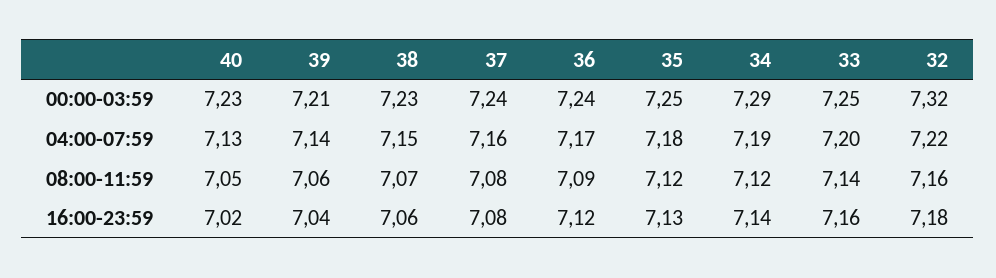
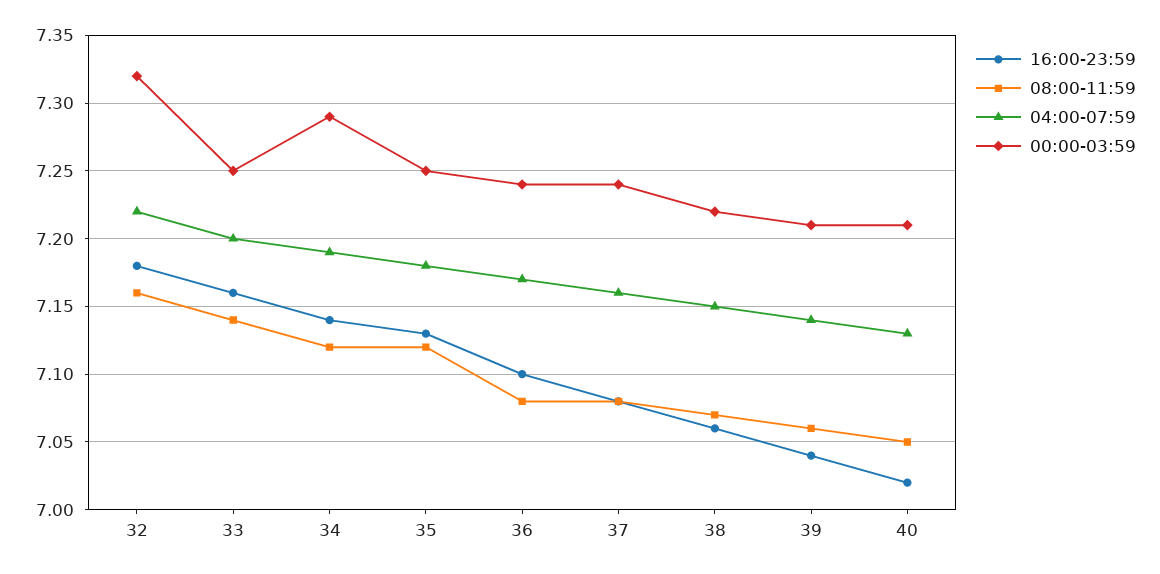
  {
    "00:00-03:59": {
-     "40": 7.23,
+     "40": 7.21,
      "39": 7.21,
-     "38": 7.23,
+     "38": 7.22,
      "37": 7.24,
      "36": 7.24,
      "35": 7.25,
      "34": 7.29,
      "33": 7.25,
      "32": 7.32
    },
    "04:00-07:59": {
      "40": 7.13,
      "39": 7.14,
      "38": 7.15,
      "37": 7.16,
      "36": 7.17,
      "35": 7.18,
      "34": 7.19,
      "33": 7.2,
      "32": 7.22
    },
    "08:00-11:59": {
      "40": 7.05,
      "39": 7.06,
      "38": 7.07,
      "37": 7.08,
-     "36": 7.09,
+     "36": 7.08,
      "35": 7.12,
      "34": 7.12,
      "33": 7.14,
      "32": 7.16
    },
    "16:00-23:59": {
      "40": 7.02,
      "39": 7.04,
      "38": 7.06,
      "37": 7.08,
-     "36": 7.12,
+     "36": 7.1,
      "35": 7.13,
      "34": 7.14,
      "33": 7.16,
      "32": 7.18
    }
  }

